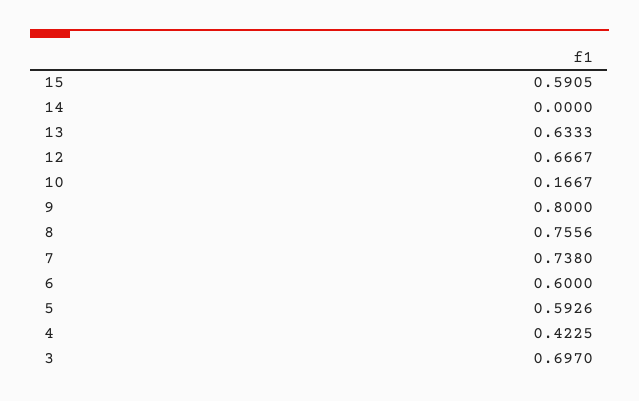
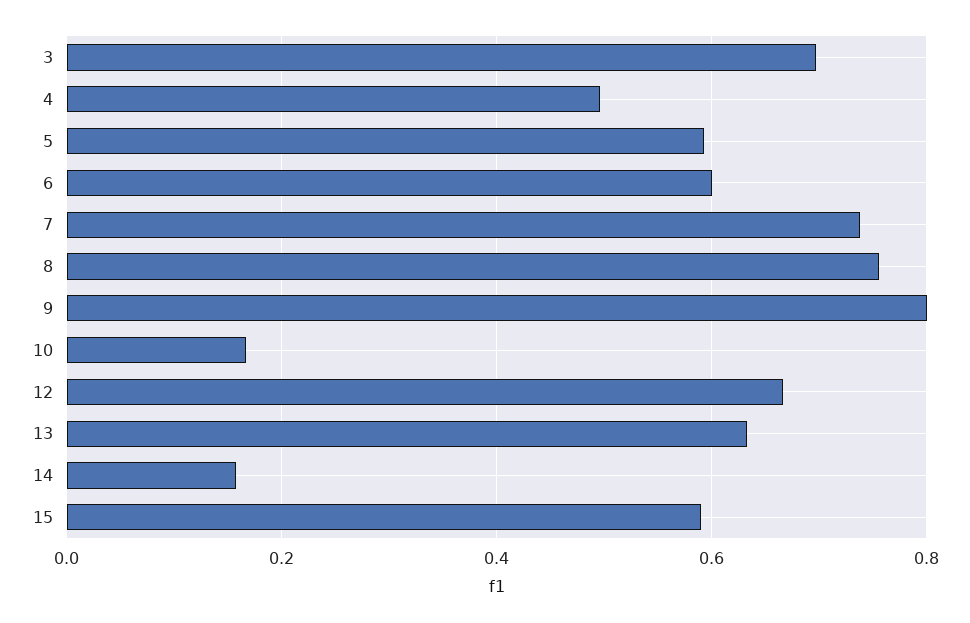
  {
    "15": 0.5905,
-   "14": 0,
+   "14": 0.16,
    "13": 0.6333,
    "12": 0.6667,
    "10": 0.1667,
    "9": 0.8,
    "8": 0.7556,
    "7": 0.738,
    "6": 0.6,
    "5": 0.5926,
-   "4": 0.4225,
+   "4": 0.5,
    "3": 0.697
  }

